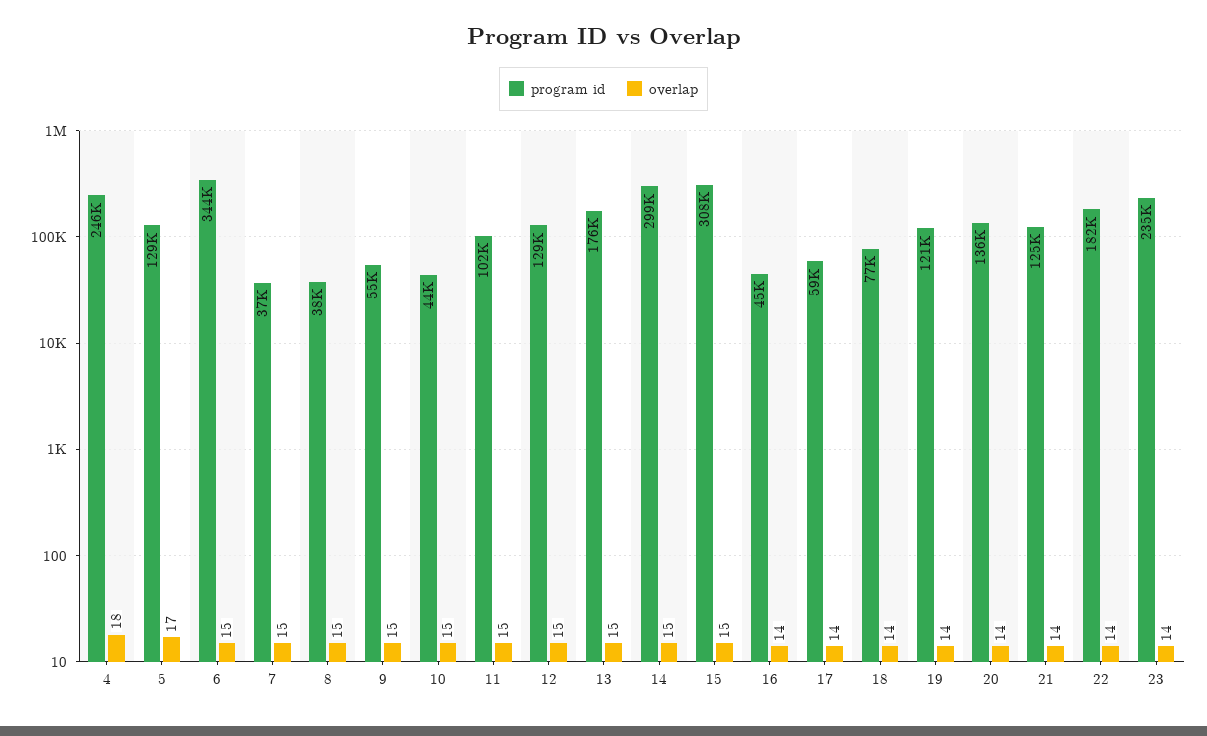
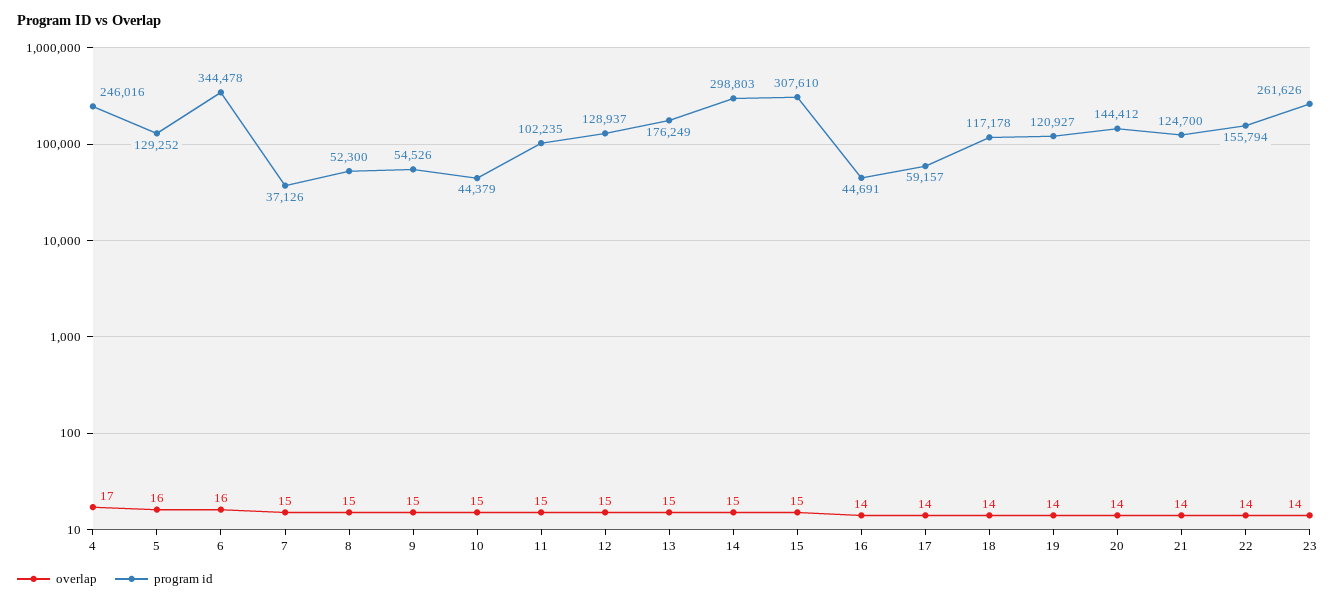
  {
    "program id": {
      "4": 246016,
      "5": 129252,
      "6": 344478,
      "7": 37126,
-     "8": 38000,
+     "8": 52300,
      "9": 54526,
      "10": 44379,
      "11": 102235,
      "12": 128937,
      "13": 176249,
      "14": 298803,
      "15": 307610,
      "16": 44691,
      "17": 59157,
-     "18": 77000,
+     "18": 117178,
      "19": 120927,
-     "20": 136000,
+     "20": 144412,
      "21": 124700,
-     "22": 182000,
+     "22": 155794,
-     "23": 235000
+     "23": 261626
    },
    "overlap": {
-     "4": 18,
+     "4": 17,
-     "5": 17,
+     "5": 16,
-     "6": 15,
+     "6": 16,
      "7": 15,
      "8": 15,
      "9": 15,
      "10": 15,
      "11": 15,
      "12": 15,
      "13": 15,
      "14": 15,
      "15": 15,
      "16": 14,
      "17": 14,
      "18": 14,
      "19": 14,
      "20": 14,
      "21": 14,
      "22": 14,
      "23": 14
    }
  }

